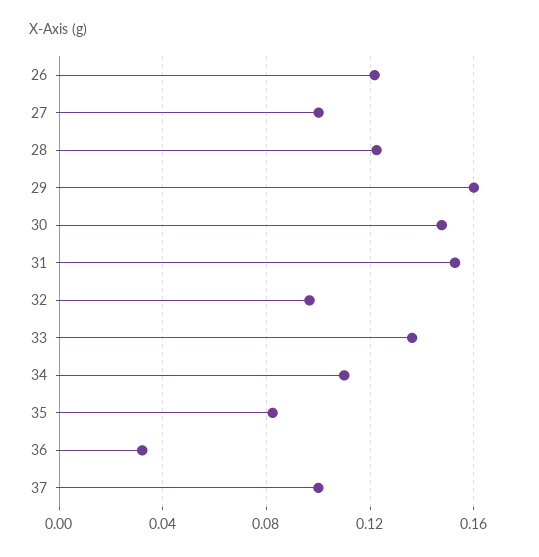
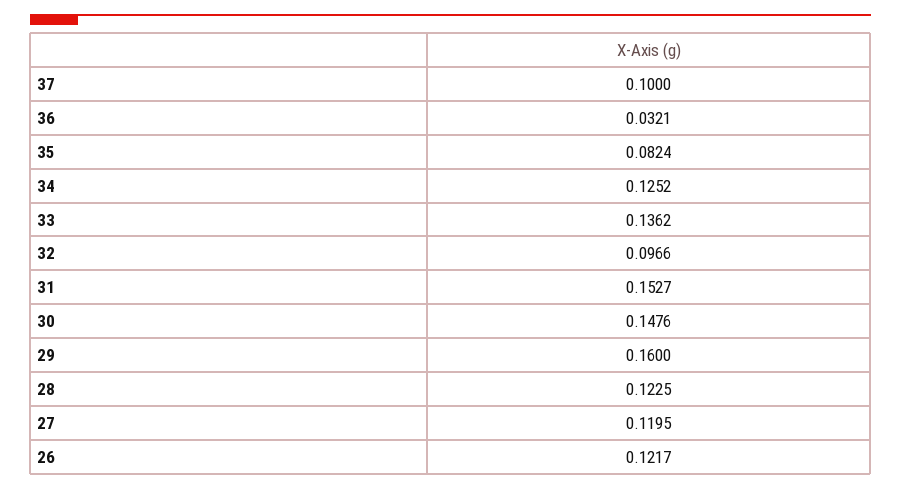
  {
    "26": 0.1217,
-   "27": 0.1,
+   "27": 0.1195,
    "28": 0.1225,
    "29": 0.16,
    "30": 0.1476,
    "31": 0.1527,
    "32": 0.0966,
    "33": 0.1362,
-   "34": 0.11,
+   "34": 0.1252,
    "35": 0.0824,
    "36": 0.0321,
    "37": 0.1
  }

